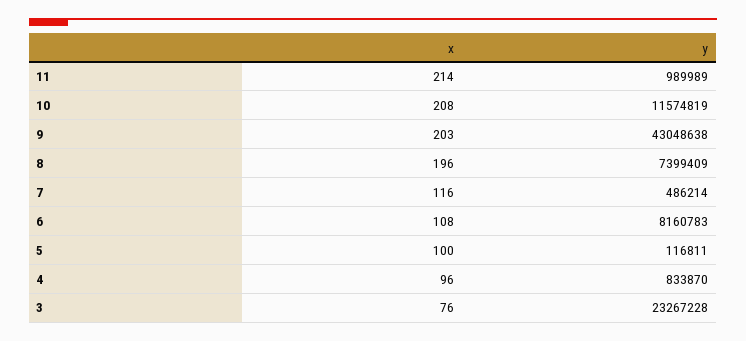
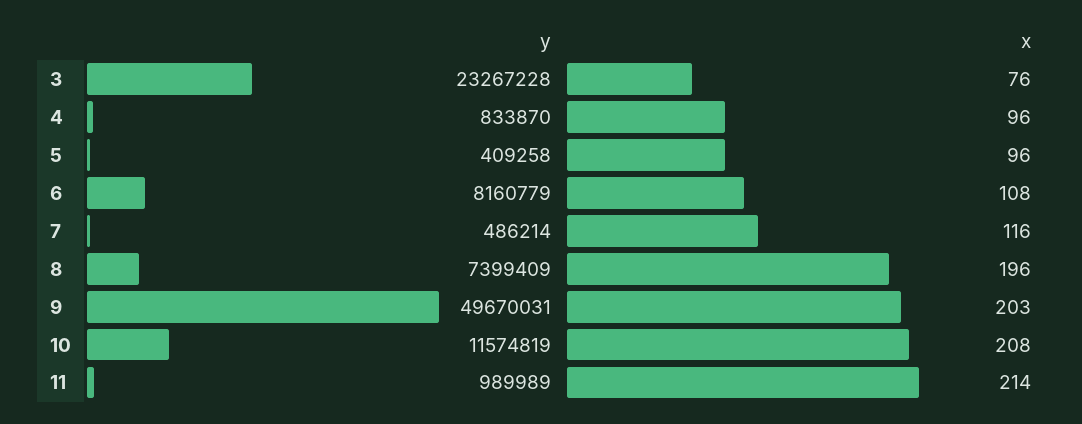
  {
    "x": {
      "11": 214,
      "10": 208,
      "9": 203,
      "8": 196,
      "7": 116,
      "6": 108,
-     "5": 100,
+     "5": 96,
      "4": 96,
      "3": 76
    },
    "y": {
      "11": 989989,
      "10": 11574819,
-     "9": 43048638,
+     "9": 49670031,
      "8": 7399409,
      "7": 486214,
-     "6": 8160783,
+     "6": 8160779,
-     "5": 116811,
+     "5": 409258,
      "4": 833870,
      "3": 23267228
    }
  }

